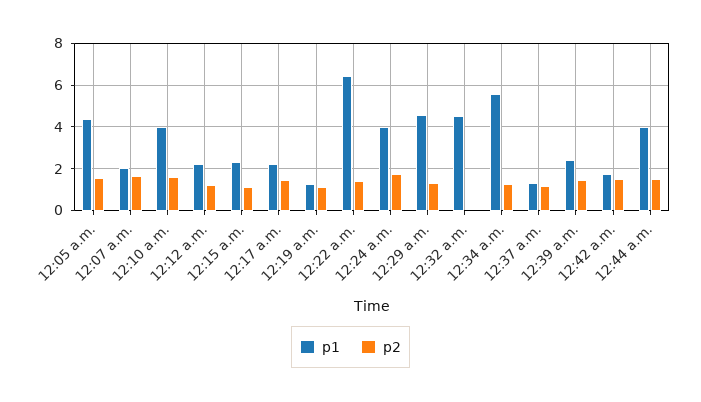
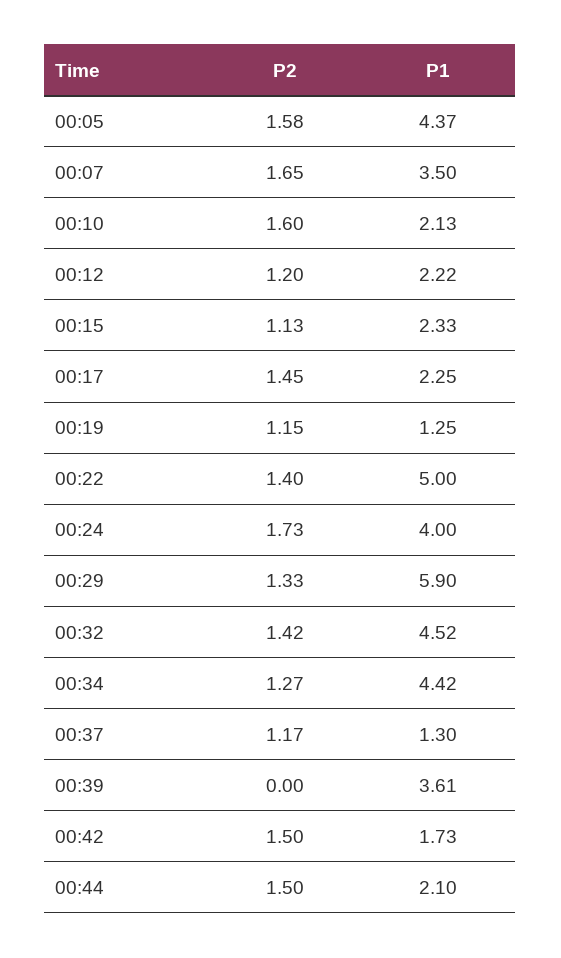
  {
    "p1": {
      "12:05 a.m.": 4.37,
-     "12:07 a.m.": 2,
+     "12:07 a.m.": 3.5,
-     "12:10 a.m.": 4,
+     "12:10 a.m.": 2.13,
      "12:12 a.m.": 2.22,
      "12:15 a.m.": 2.33,
      "12:17 a.m.": 2.25,
      "12:19 a.m.": 1.25,
-     "12:22 a.m.": 6.5,
+     "12:22 a.m.": 5,
      "12:24 a.m.": 4,
-     "12:29 a.m.": 4.5,
+     "12:29 a.m.": 5.9,
      "12:32 a.m.": 4.52,
-     "12:34 a.m.": 5.5,
+     "12:34 a.m.": 4.42,
      "12:37 a.m.": 1.3,
-     "12:39 a.m.": 2.5,
+     "12:39 a.m.": 3.61,
      "12:42 a.m.": 1.73,
-     "12:44 a.m.": 4
+     "12:44 a.m.": 2.1
    },
    "p2": {
      "12:05 a.m.": 1.58,
      "12:07 a.m.": 1.65,
      "12:10 a.m.": 1.6,
      "12:12 a.m.": 1.2,
      "12:15 a.m.": 1.13,
      "12:17 a.m.": 1.45,
      "12:19 a.m.": 1.15,
      "12:22 a.m.": 1.4,
      "12:24 a.m.": 1.73,
      "12:29 a.m.": 1.33,
-     "12:32 a.m.": 0,
+     "12:32 a.m.": 1.42,
      "12:34 a.m.": 1.27,
      "12:37 a.m.": 1.17,
-     "12:39 a.m.": 1.5,
+     "12:39 a.m.": 0,
      "12:42 a.m.": 1.5,
      "12:44 a.m.": 1.5
    }
  }

